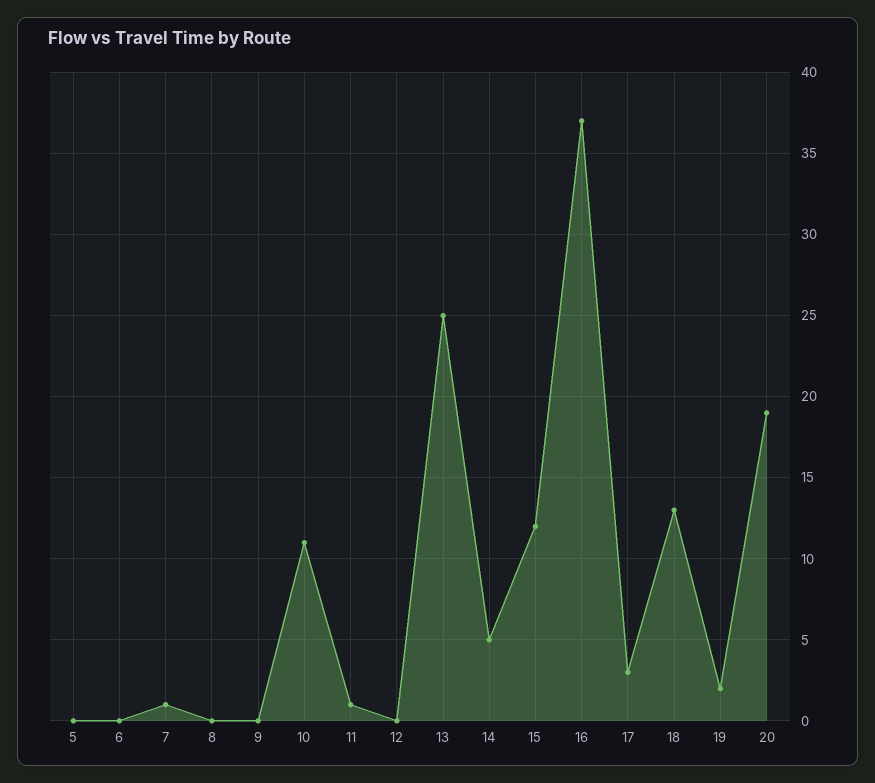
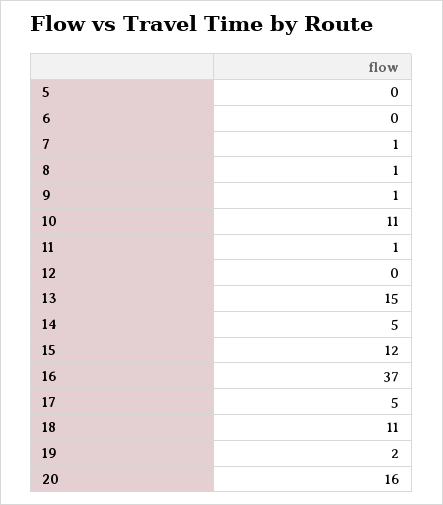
  {
    "5": 0,
    "6": 0,
    "7": 1,
-   "8": 0,
+   "8": 1,
-   "9": 0,
+   "9": 1,
    "10": 11,
    "11": 1,
    "12": 0,
-   "13": 25,
+   "13": 15,
    "14": 5,
    "15": 12,
    "16": 37,
-   "17": 3,
+   "17": 5,
-   "18": 13,
+   "18": 11,
    "19": 2,
-   "20": 19
+   "20": 16
  }

